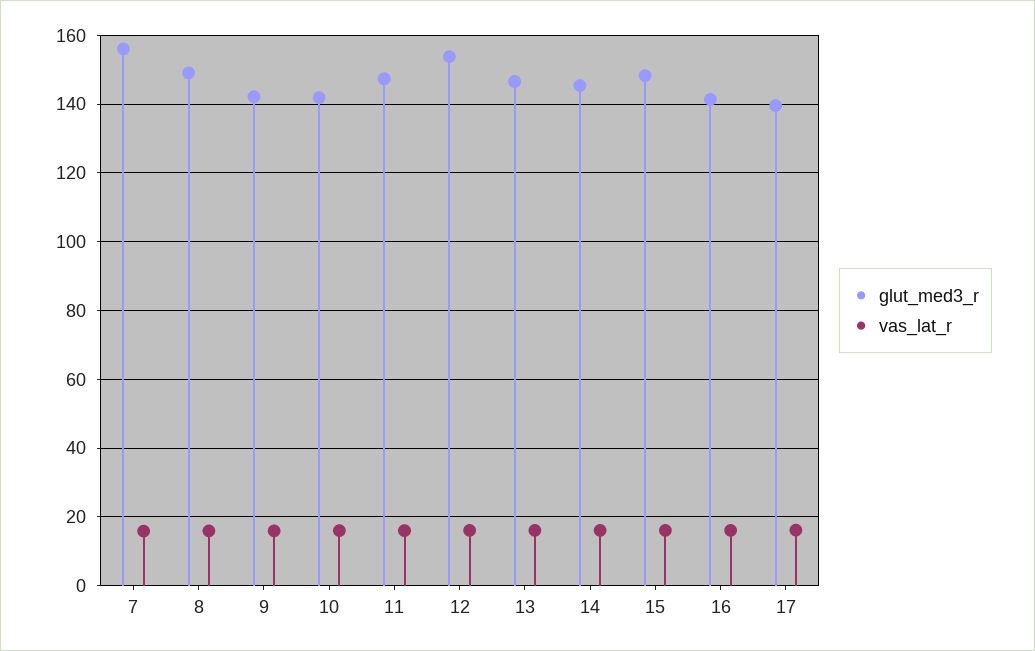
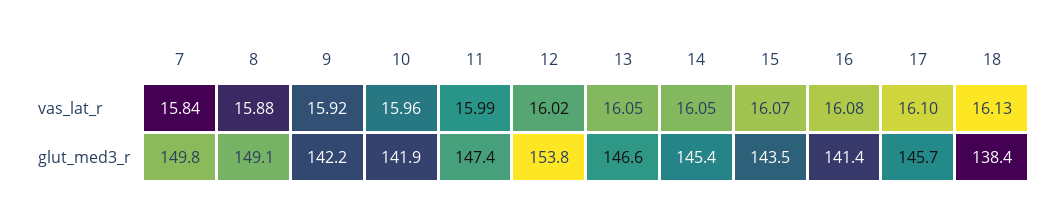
  {
    "glut_med3_r": {
-     "7": 156,
+     "7": 149.8,
      "8": 149.1,
      "9": 142.2,
      "10": 141.9,
      "11": 147.4,
      "12": 153.8,
      "13": 146.6,
      "14": 145.4,
-     "15": 148,
+     "15": 143.5,
      "16": 141.4,
-     "17": 140
+     "17": 145.7,
+     "18": 138.4
    },
    "vas_lat_r": {
      "7": 15.84,
      "8": 15.88,
      "9": 15.92,
      "10": 15.96,
      "11": 15.99,
      "12": 16.02,
      "13": 16.05,
      "14": 16.05,
      "15": 16.07,
      "16": 16.08,
-     "17": 16.1
+     "17": 16.1,
+     "18": 16.13
    }
  }

